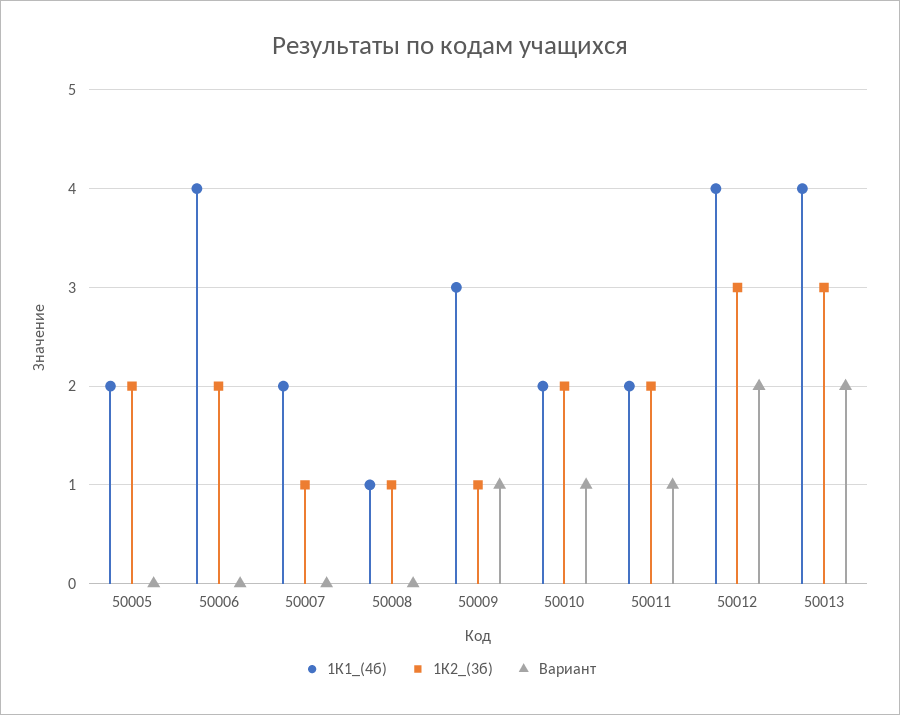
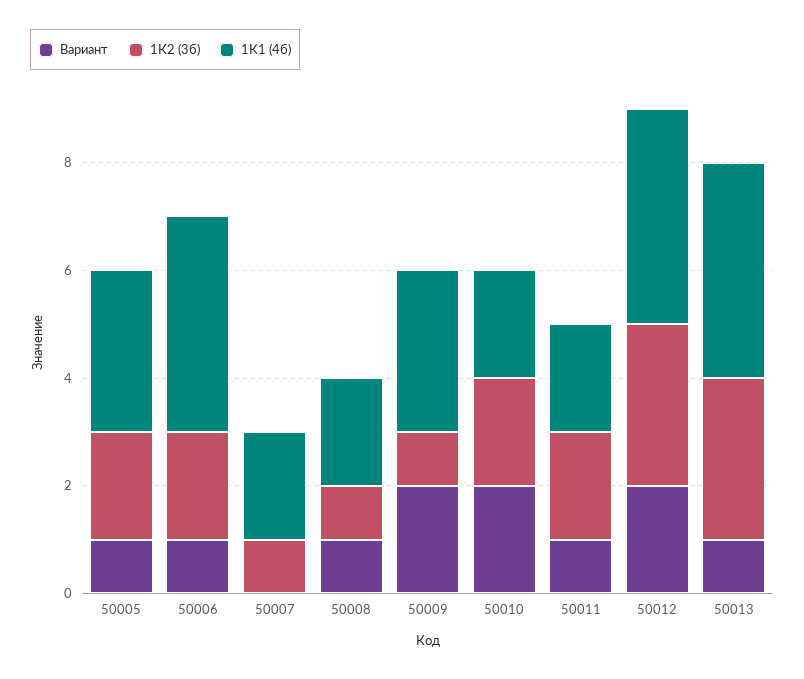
  {
    "1К1_(4б)": {
-     "50005": 2,
+     "50005": 3,
      "50006": 4,
      "50007": 2,
-     "50008": 1,
+     "50008": 2,
      "50009": 3,
      "50010": 2,
      "50011": 2,
      "50012": 4,
      "50013": 4
    },
    "1К2_(3б)": {
      "50005": 2,
      "50006": 2,
      "50007": 1,
      "50008": 1,
      "50009": 1,
      "50010": 2,
      "50011": 2,
      "50012": 3,
      "50013": 3
    },
    "Вариант": {
-     "50005": 0,
+     "50005": 1,
-     "50006": 0,
+     "50006": 1,
      "50007": 0,
-     "50008": 0,
+     "50008": 1,
-     "50009": 1,
+     "50009": 2,
-     "50010": 1,
+     "50010": 2,
      "50011": 1,
      "50012": 2,
-     "50013": 2
+     "50013": 1
    }
  }

